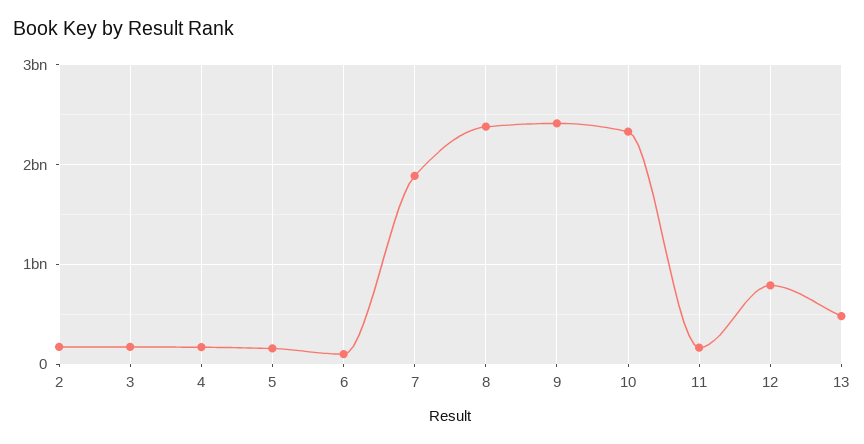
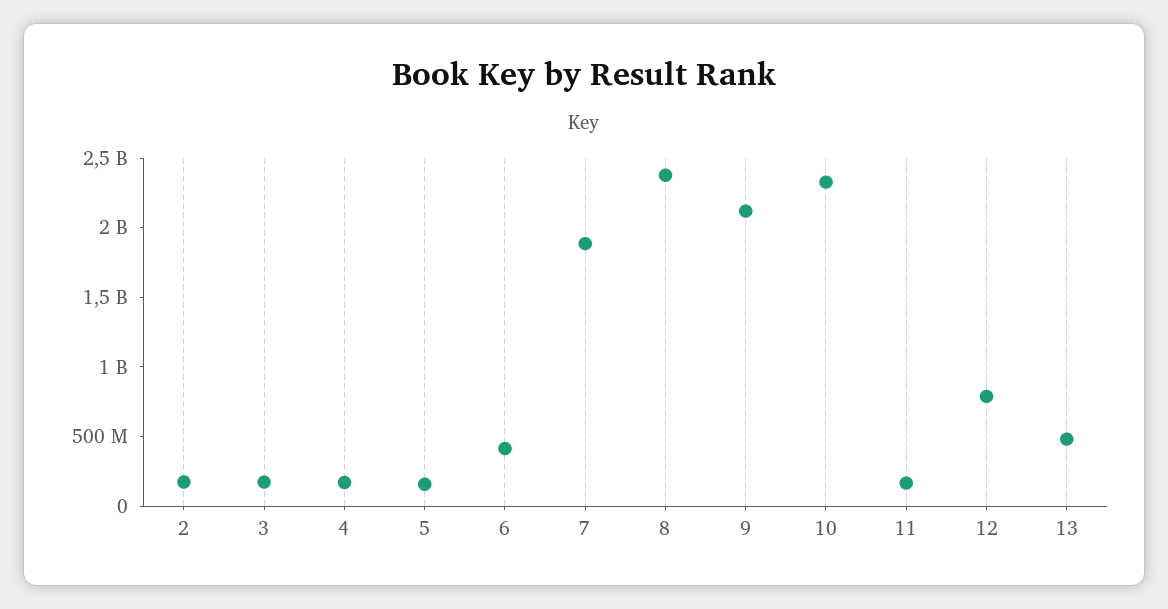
  {
    "2": 200000000,
    "3": 200000000,
    "4": 200000000,
    "5": 200000000,
-   "6": 100000000,
+   "6": 400000000,
    "7": 1900000000,
    "8": 2400000000,
-   "9": 2400000000,
+   "9": 2100000000,
    "10": 2300000000,
    "11": 200000000,
    "12": 800000000,
    "13": 500000000
  }

